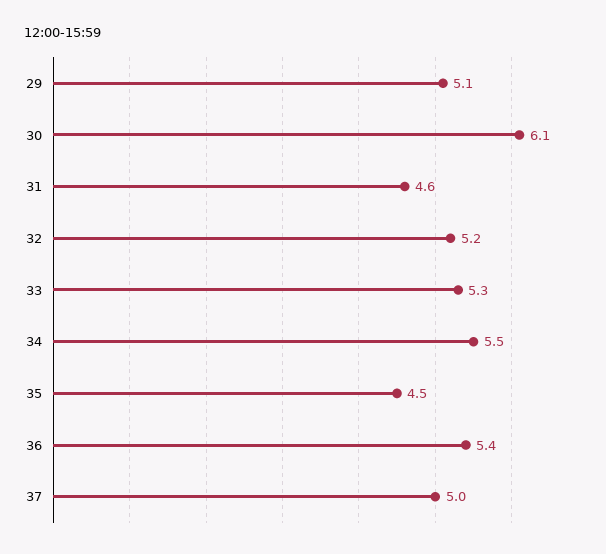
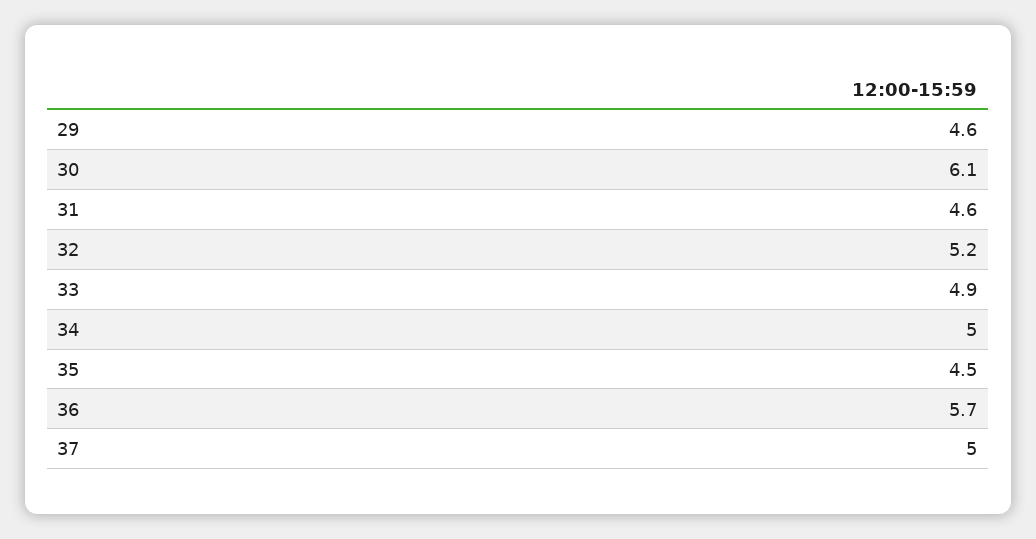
  {
-   "29": 5.1,
+   "29": 4.6,
    "30": 6.1,
    "31": 4.6,
    "32": 5.2,
-   "33": 5.3,
+   "33": 4.9,
-   "34": 5.5,
+   "34": 5,
    "35": 4.5,
-   "36": 5.4,
+   "36": 5.7,
    "37": 5
  }

